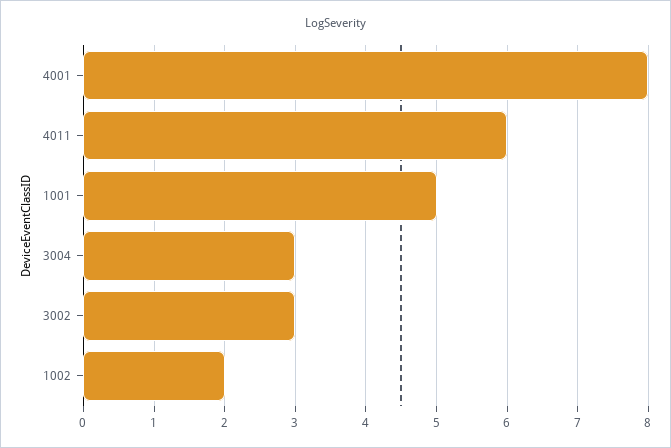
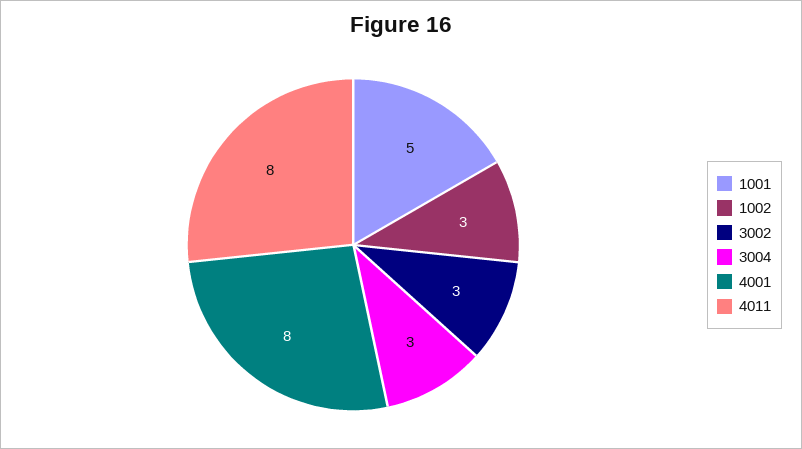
  {
    "4001": 8,
-   "4011": 6,
+   "4011": 8,
    "1001": 5,
    "3004": 3,
    "3002": 3,
-   "1002": 2
+   "1002": 3
  }

